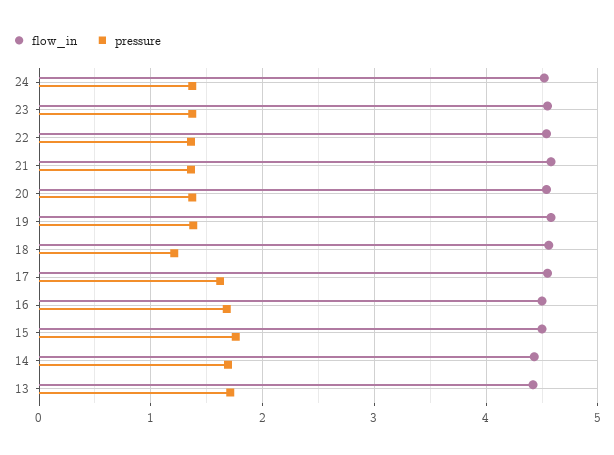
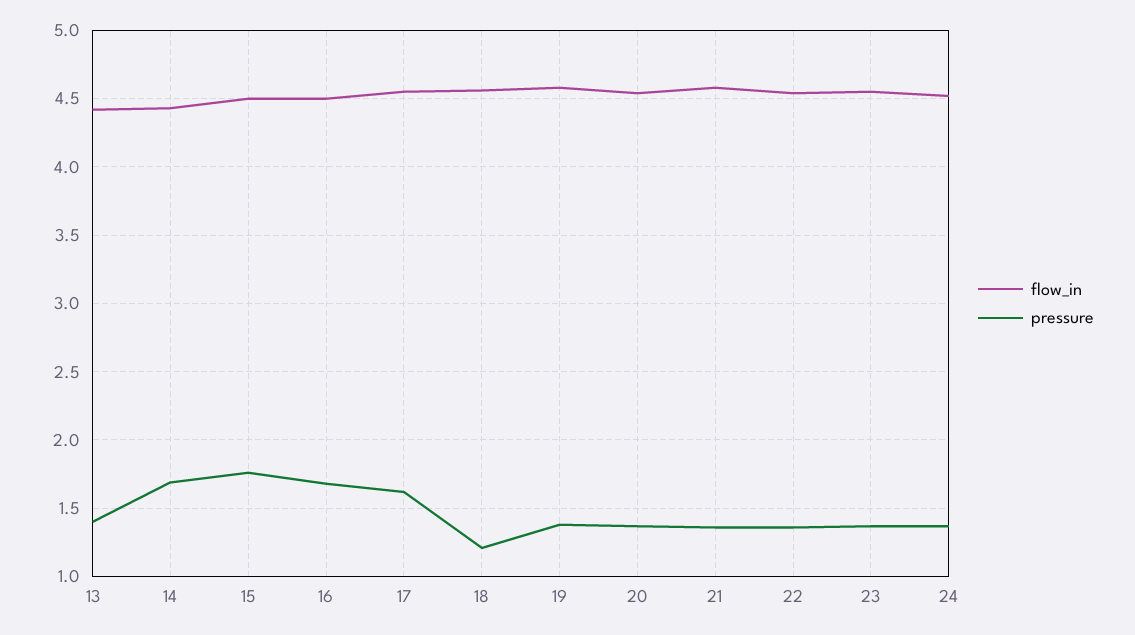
  {
    "flow_in": {
      "24": 4.5,
      "23": 4.55,
      "22": 4.55,
      "21": 4.6,
      "20": 4.55,
      "19": 4.6,
      "18": 4.55,
      "17": 4.55,
      "16": 4.5,
      "15": 4.5,
      "14": 4.45,
      "13": 4.4
    },
    "pressure": {
      "24": 1.35,
      "23": 1.35,
      "22": 1.35,
      "21": 1.35,
      "20": 1.35,
      "19": 1.4,
      "18": 1.2,
      "17": 1.6,
      "16": 1.7,
      "15": 1.75,
      "14": 1.7,
-     "13": 1.7
+     "13": 1.4
    }
  }

